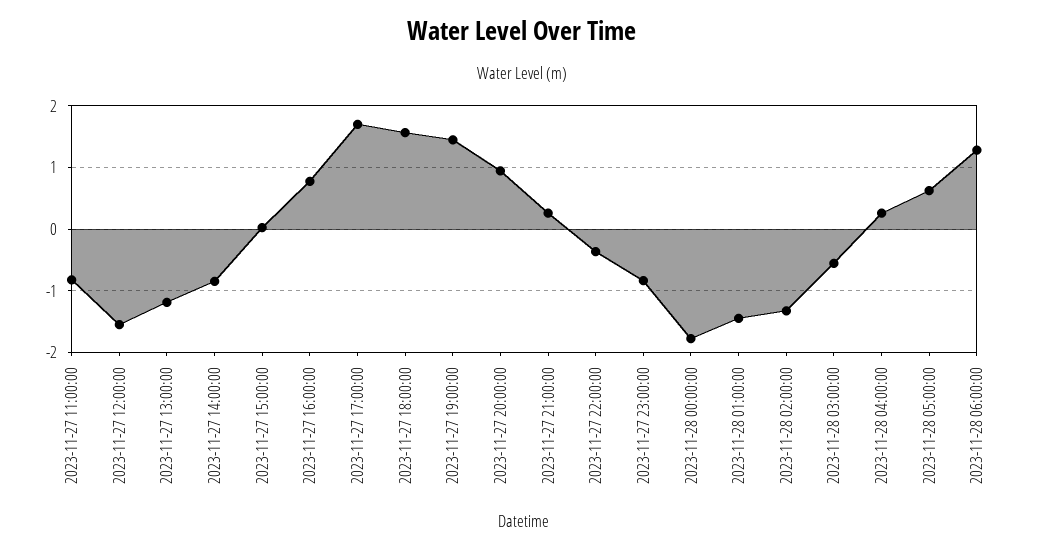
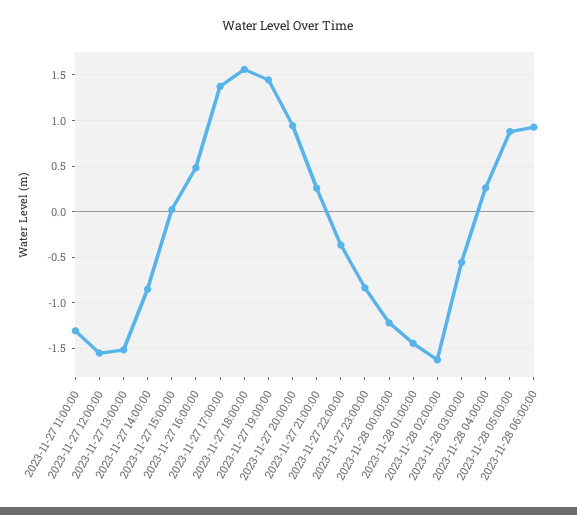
  {
-   "2023-11-27 11:00:00": -0.8,
+   "2023-11-27 11:00:00": -1.3,
    "2023-11-27 12:00:00": -1.6,
-   "2023-11-27 13:00:00": -1.2,
+   "2023-11-27 13:00:00": -1.5,
    "2023-11-27 14:00:00": -0.8,
    "2023-11-27 15:00:00": 0,
-   "2023-11-27 16:00:00": 0.8,
+   "2023-11-27 16:00:00": 0.5,
-   "2023-11-27 17:00:00": 1.7,
+   "2023-11-27 17:00:00": 1.4,
    "2023-11-27 18:00:00": 1.6,
    "2023-11-27 19:00:00": 1.4,
    "2023-11-27 20:00:00": 0.9,
    "2023-11-27 21:00:00": 0.3,
    "2023-11-27 22:00:00": -0.4,
    "2023-11-27 23:00:00": -0.8,
-   "2023-11-28 00:00:00": -1.8,
+   "2023-11-28 00:00:00": -1.2,
    "2023-11-28 01:00:00": -1.4,
-   "2023-11-28 02:00:00": -1.3,
+   "2023-11-28 02:00:00": -1.6,
    "2023-11-28 03:00:00": -0.6,
    "2023-11-28 04:00:00": 0.3,
-   "2023-11-28 05:00:00": 0.6,
+   "2023-11-28 05:00:00": 0.9,
-   "2023-11-28 06:00:00": 1.3
+   "2023-11-28 06:00:00": 0.9
  }

